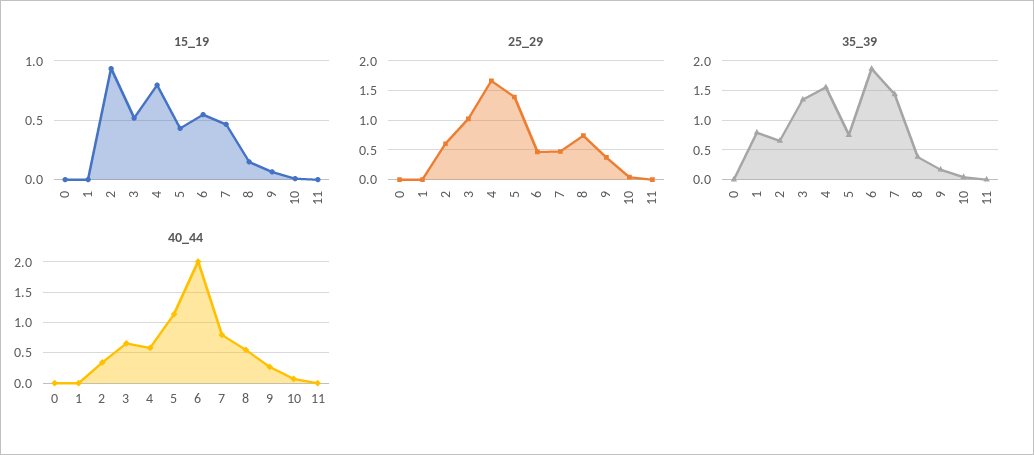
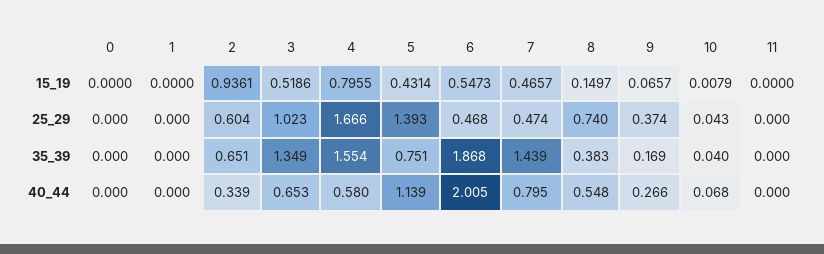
  {
    "15_19": {
      "0": 0,
      "1": 0,
      "2": 0.9361,
      "3": 0.5186,
      "4": 0.7955,
      "5": 0.4314,
      "6": 0.5473,
      "7": 0.4657,
      "8": 0.1497,
      "9": 0.0657,
      "10": 0.0079,
      "11": 0
    },
    "25_29": {
      "0": 0,
      "1": 0,
      "2": 0.604,
      "3": 1.023,
      "4": 1.666,
      "5": 1.393,
      "6": 0.468,
      "7": 0.474,
      "8": 0.74,
      "9": 0.374,
      "10": 0.043,
      "11": 0
    },
    "35_39": {
      "0": 0,
-     "1": 0.75,
+     "1": 0,
      "2": 0.651,
      "3": 1.349,
      "4": 1.554,
      "5": 0.751,
      "6": 1.868,
      "7": 1.439,
      "8": 0.383,
      "9": 0.169,
      "10": 0.04,
      "11": 0
    },
    "40_44": {
      "0": 0,
      "1": 0,
      "2": 0.339,
      "3": 0.653,
      "4": 0.58,
      "5": 1.139,
      "6": 2.005,
      "7": 0.795,
      "8": 0.548,
      "9": 0.266,
      "10": 0.068,
      "11": 0
    }
  }

